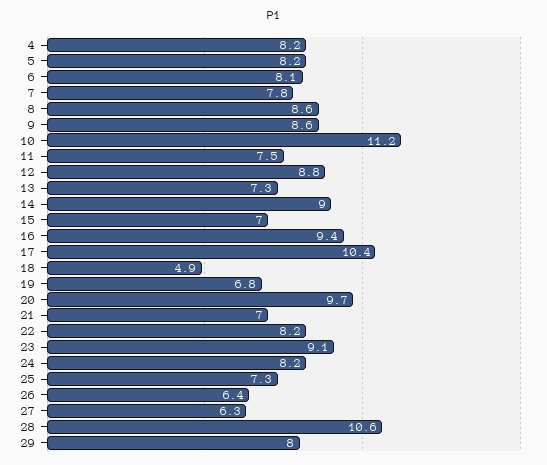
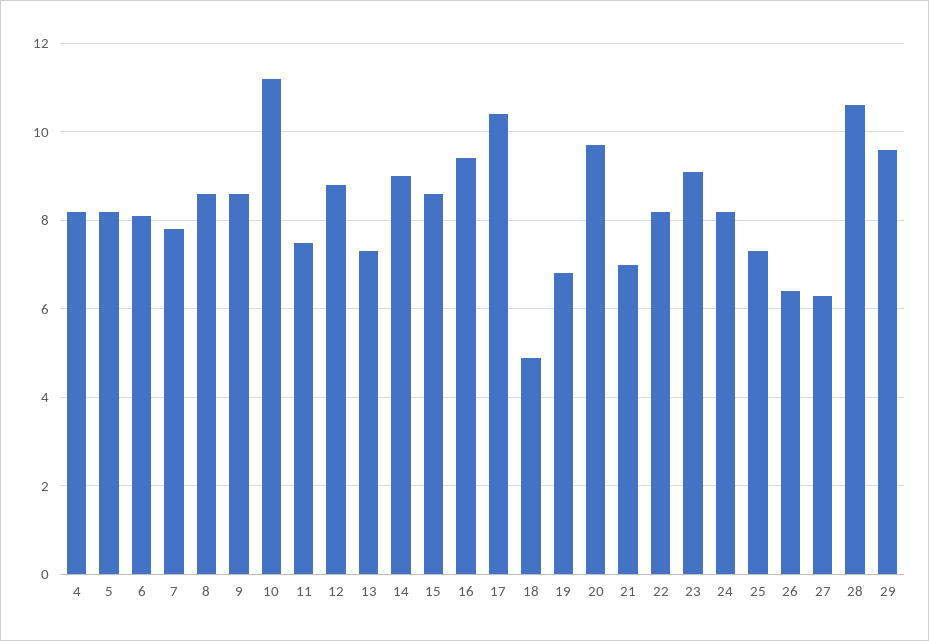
  {
    "4": 8.2,
    "5": 8.2,
    "6": 8.1,
    "7": 7.8,
    "8": 8.6,
    "9": 8.6,
    "10": 11.2,
    "11": 7.5,
    "12": 8.8,
    "13": 7.3,
    "14": 9,
-   "15": 7,
+   "15": 8.5,
    "16": 9.4,
    "17": 10.4,
    "18": 4.9,
    "19": 6.8,
    "20": 9.7,
    "21": 7,
    "22": 8.2,
    "23": 9.1,
    "24": 8.2,
    "25": 7.3,
    "26": 6.4,
    "27": 6.3,
    "28": 10.6,
-   "29": 8
+   "29": 9.5
  }

